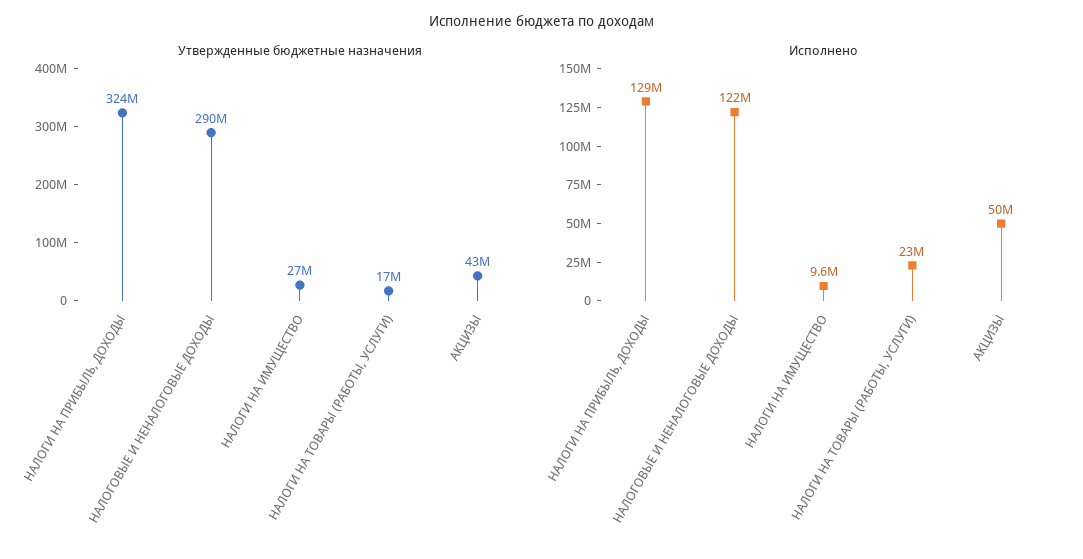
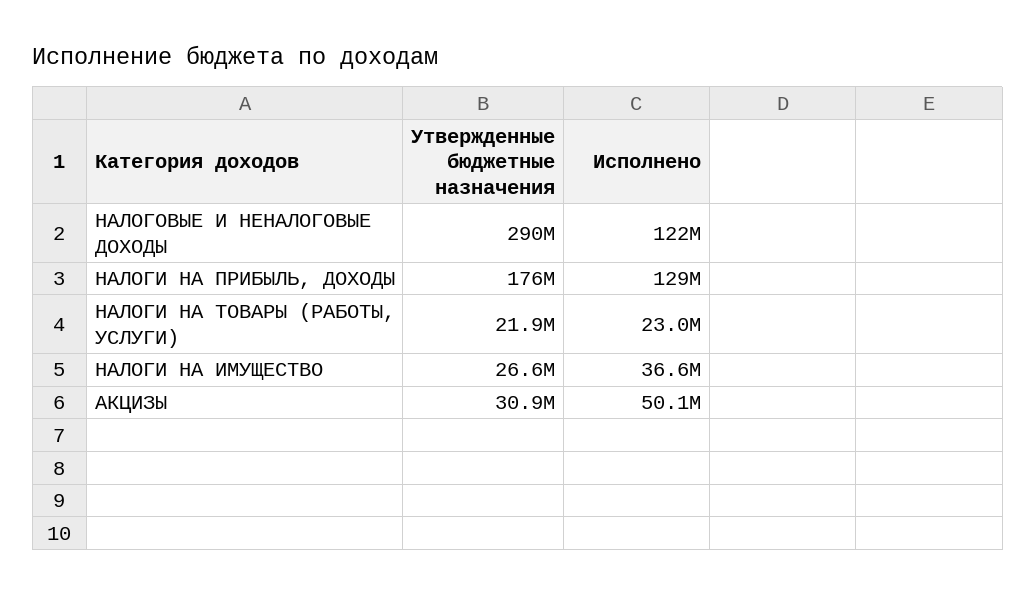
  {
    "Утвержденные бюджетные назначения": {
-     "НАЛОГИ НА ПРИБЫЛЬ, ДОХОДЫ": 324000000,
+     "НАЛОГИ НА ПРИБЫЛЬ, ДОХОДЫ": 176000000,
      "НАЛОГОВЫЕ И НЕНАЛОГОВЫЕ ДОХОДЫ": 290000000,
      "НАЛОГИ НА ИМУЩЕСТВО": 26600000,
-     "НАЛОГИ НА ТОВАРЫ (РАБОТЫ, УСЛУГИ)": 17000000,
+     "НАЛОГИ НА ТОВАРЫ (РАБОТЫ, УСЛУГИ)": 21900000,
-     "АКЦИЗЫ": 43000000
+     "АКЦИЗЫ": 30900000
    },
    "Исполнено": {
      "НАЛОГИ НА ПРИБЫЛЬ, ДОХОДЫ": 129000000,
      "НАЛОГОВЫЕ И НЕНАЛОГОВЫЕ ДОХОДЫ": 122000000,
-     "НАЛОГИ НА ИМУЩЕСТВО": 9600000,
+     "НАЛОГИ НА ИМУЩЕСТВО": 36600000,
      "НАЛОГИ НА ТОВАРЫ (РАБОТЫ, УСЛУГИ)": 23000000,
      "АКЦИЗЫ": 50100000
    }
  }

